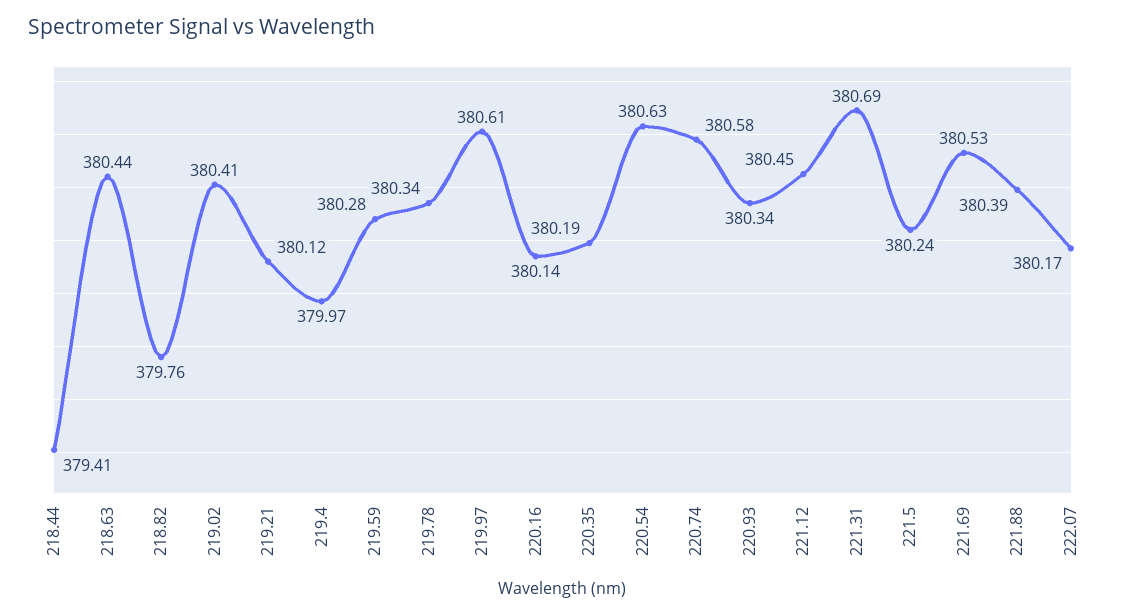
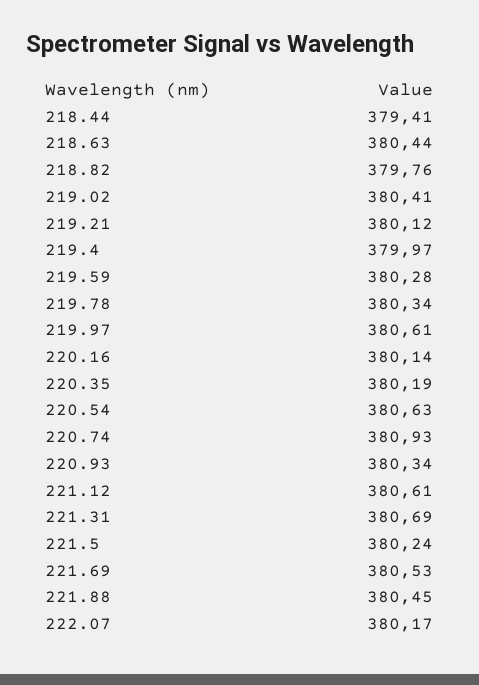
  {
    "218.44": 379.41,
    "218.63": 380.44,
    "218.82": 379.76,
    "219.02": 380.41,
    "219.21": 380.12,
    "219.4": 379.97,
    "219.59": 380.28,
    "219.78": 380.34,
    "219.97": 380.61,
    "220.16": 380.14,
    "220.35": 380.19,
    "220.54": 380.63,
-   "220.74": 380.58,
+   "220.74": 380.93,
    "220.93": 380.34,
-   "221.12": 380.45,
+   "221.12": 380.61,
    "221.31": 380.69,
    "221.5": 380.24,
    "221.69": 380.53,
-   "221.88": 380.39,
+   "221.88": 380.45,
    "222.07": 380.17
  }

